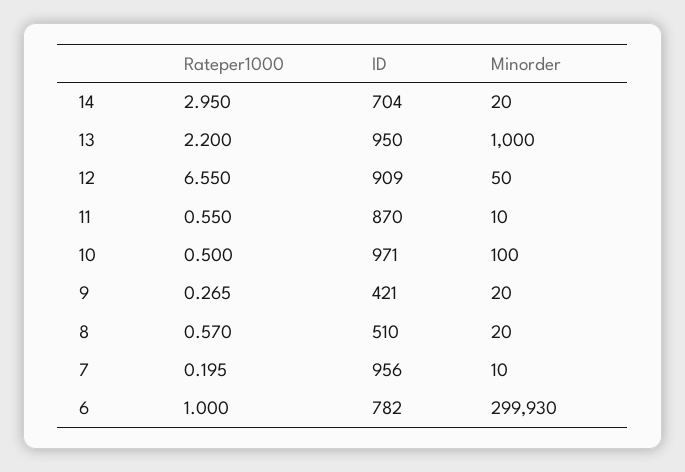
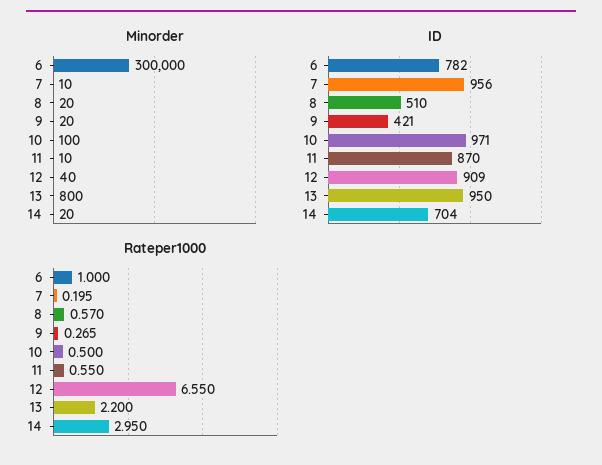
  {
    "Rateper1000": {
      "14": 2.95,
      "13": 2.2,
      "12": 6.55,
      "11": 0.55,
      "10": 0.5,
      "9": 0.265,
      "8": 0.57,
      "7": 0.195,
      "6": 1
    },
    "ID": {
      "14": 704,
      "13": 950,
      "12": 909,
      "11": 870,
      "10": 971,
      "9": 421,
      "8": 510,
      "7": 956,
      "6": 782
    },
    "Minorder": {
      "14": 20,
-     "13": 1000,
+     "13": 800,
-     "12": 50,
+     "12": 40,
      "11": 10,
      "10": 100,
      "9": 20,
      "8": 20,
      "7": 10,
-     "6": 299930
+     "6": 300000
    }
  }

